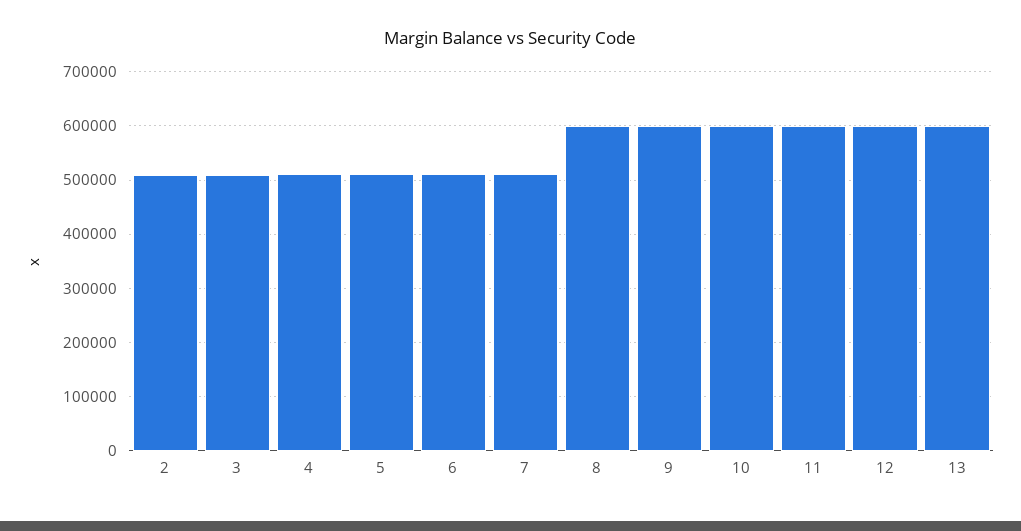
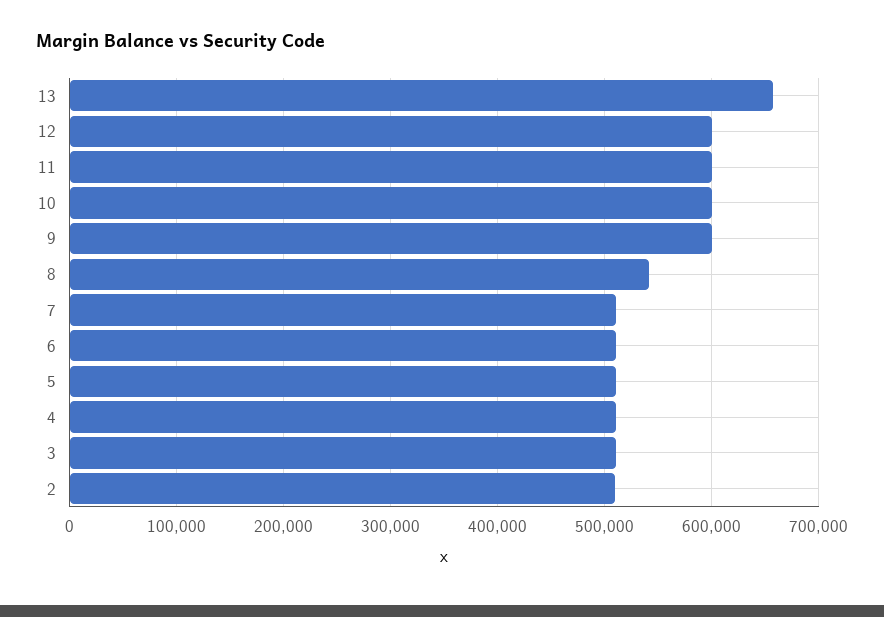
  {
    "2": 510000,
    "3": 510000,
    "4": 510000,
    "5": 510000,
    "6": 510000,
    "7": 510000,
-   "8": 600000,
+   "8": 540000,
    "9": 600000,
    "10": 600000,
    "11": 600000,
    "12": 600000,
-   "13": 600000
+   "13": 660000
  }

